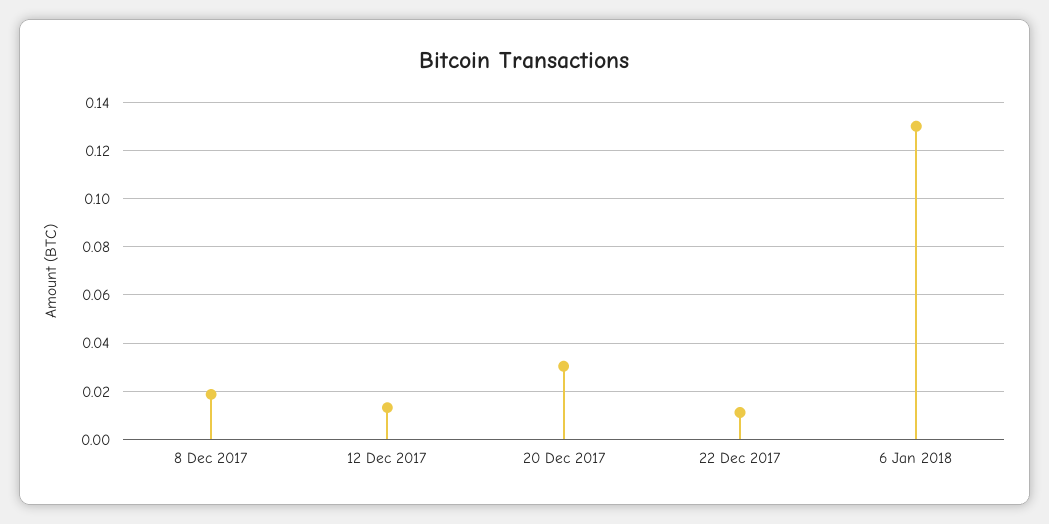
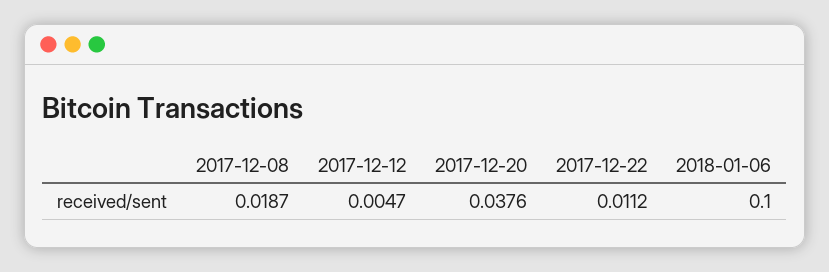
  {
    "8 Dec 2017": 0.0187,
-   "12 Dec 2017": 0.0125,
+   "12 Dec 2017": 0.0047,
-   "20 Dec 2017": 0.03,
+   "20 Dec 2017": 0.0376,
    "22 Dec 2017": 0.0112,
-   "6 Jan 2018": 0.13
+   "6 Jan 2018": 0.1
  }

